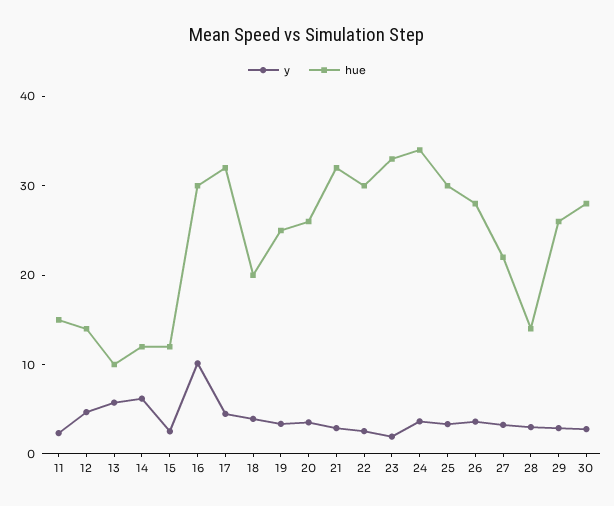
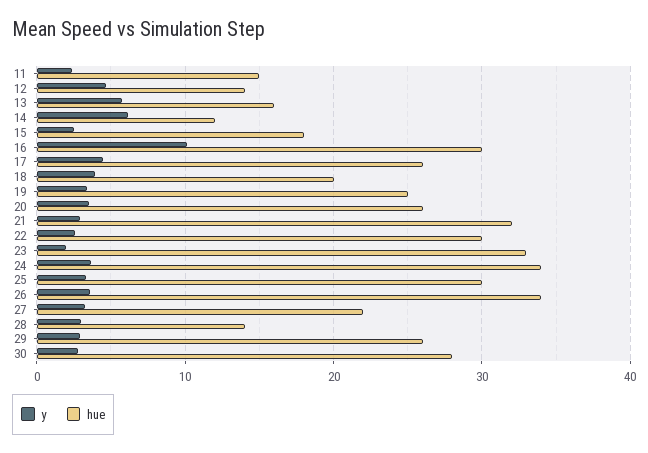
  {
    "y": {
      "11": 2,
      "12": 5,
      "13": 6,
      "14": 6,
      "15": 3,
      "16": 10,
      "17": 4,
      "18": 4,
      "19": 3,
      "20": 4,
      "21": 3,
      "22": 3,
      "23": 2,
      "24": 4,
      "25": 3,
      "26": 4,
      "27": 3,
      "28": 3,
      "29": 3,
      "30": 3
    },
    "hue": {
      "11": 15,
      "12": 14,
-     "13": 10,
+     "13": 16,
      "14": 12,
-     "15": 12,
+     "15": 18,
      "16": 30,
-     "17": 32,
+     "17": 26,
      "18": 20,
      "19": 25,
      "20": 26,
      "21": 32,
      "22": 30,
      "23": 33,
      "24": 34,
      "25": 30,
-     "26": 28,
+     "26": 34,
      "27": 22,
      "28": 14,
      "29": 26,
      "30": 28
    }
  }

